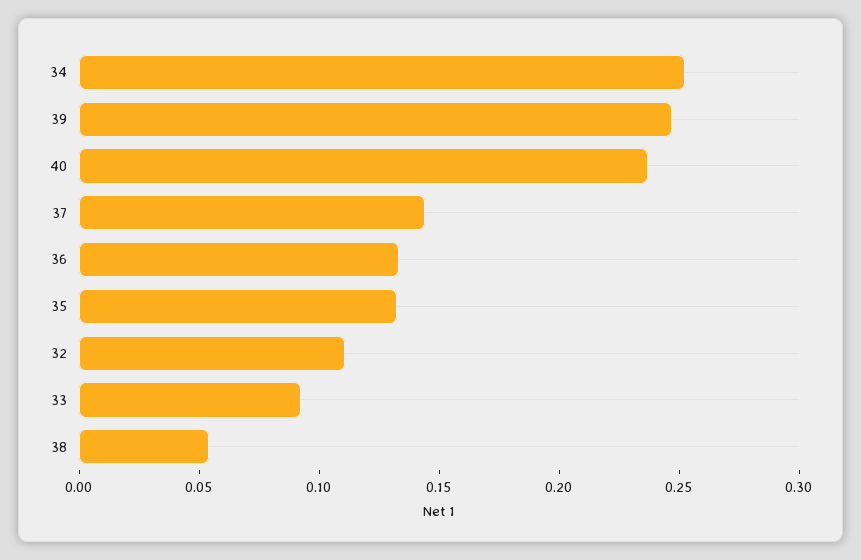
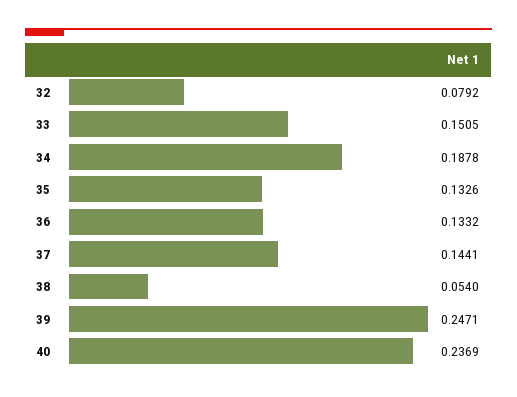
  {
-   "34": 0.25,
+   "34": 0.1878,
    "39": 0.2471,
    "40": 0.2369,
    "37": 0.1441,
    "36": 0.1332,
    "35": 0.1326,
-   "32": 0.11,
+   "32": 0.0792,
-   "33": 0.09,
+   "33": 0.1505,
    "38": 0.054
  }

